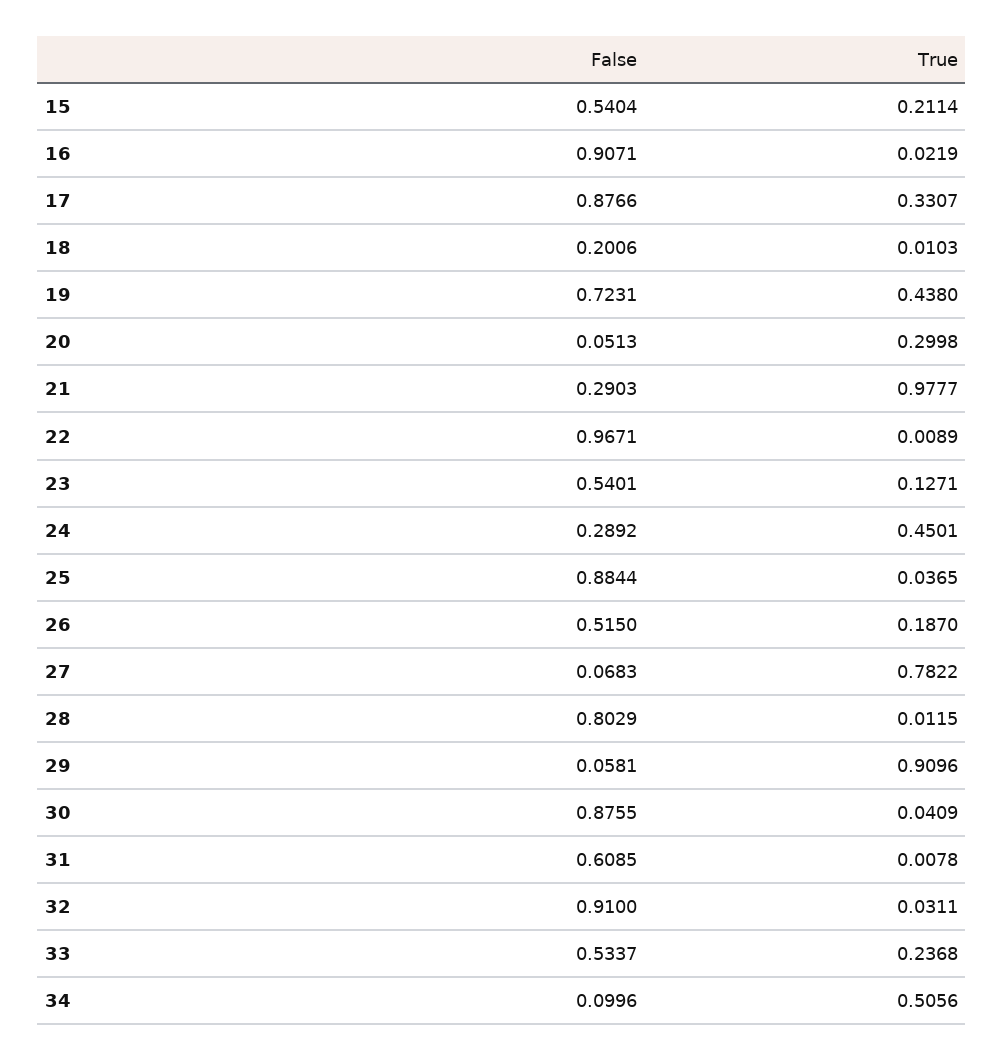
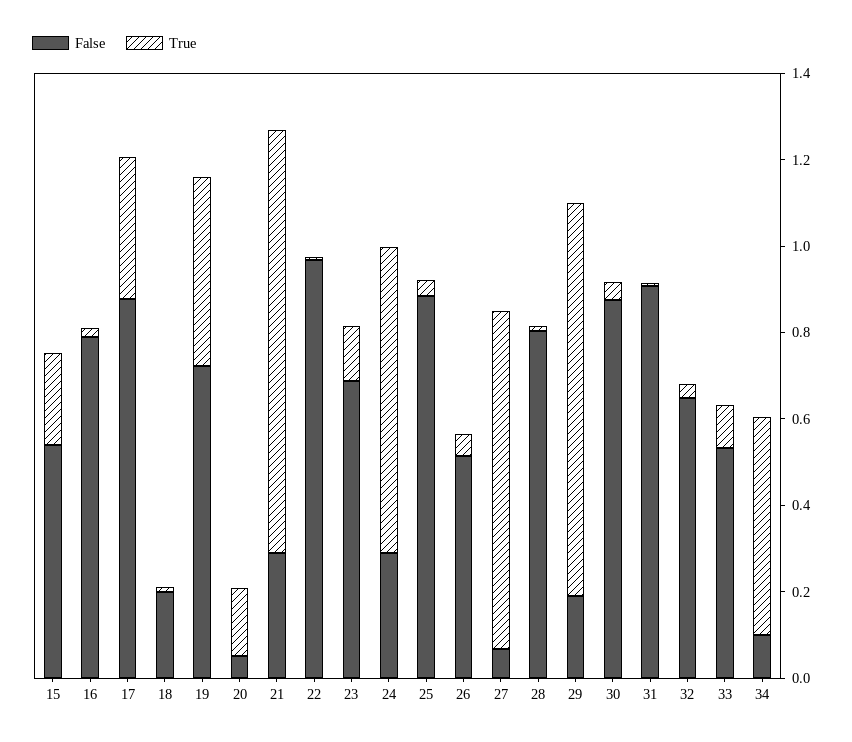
  {
    "False": {
      "15": 0.5404,
-     "16": 0.9071,
+     "16": 0.8,
      "17": 0.8766,
      "18": 0.2006,
      "19": 0.7231,
      "20": 0.0513,
      "21": 0.2903,
      "22": 0.9671,
-     "23": 0.5401,
+     "23": 0.7,
      "24": 0.2892,
      "25": 0.8844,
      "26": 0.515,
      "27": 0.0683,
      "28": 0.8029,
-     "29": 0.0581,
+     "29": 0.2,
      "30": 0.8755,
-     "31": 0.6085,
+     "31": 0.9,
-     "32": 0.91,
+     "32": 0.65,
      "33": 0.5337,
      "34": 0.0996
    },
    "True": {
      "15": 0.2114,
      "16": 0.0219,
      "17": 0.3307,
      "18": 0.0103,
      "19": 0.438,
-     "20": 0.2998,
+     "20": 0.15,
      "21": 0.9777,
      "22": 0.0089,
      "23": 0.1271,
-     "24": 0.4501,
+     "24": 0.7,
      "25": 0.0365,
-     "26": 0.187,
+     "26": 0.05,
      "27": 0.7822,
      "28": 0.0115,
      "29": 0.9096,
      "30": 0.0409,
      "31": 0.0078,
      "32": 0.0311,
-     "33": 0.2368,
+     "33": 0.1,
      "34": 0.5056
    }
  }

